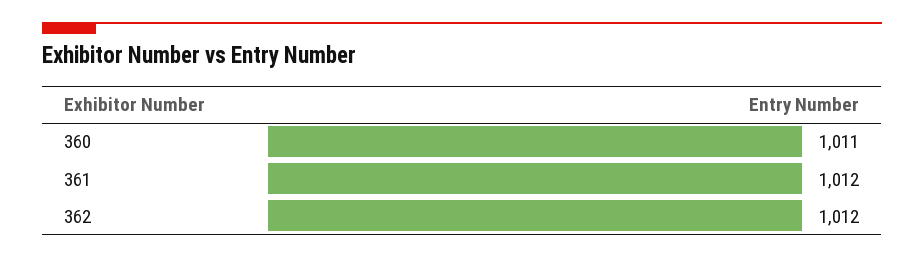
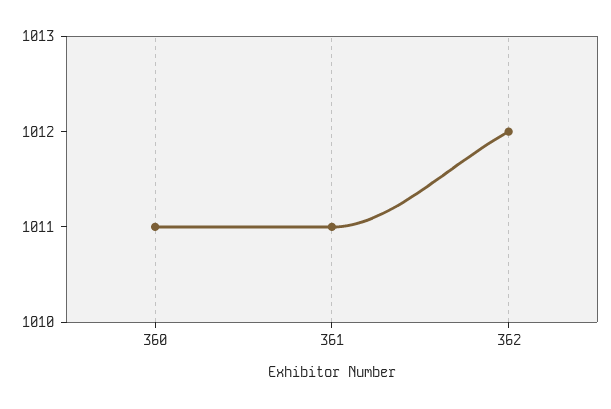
  {
    "360": 1011,
-   "361": 1012,
+   "361": 1011,
    "362": 1012
  }

